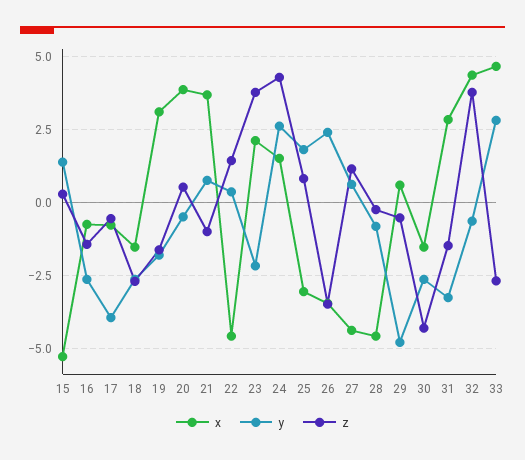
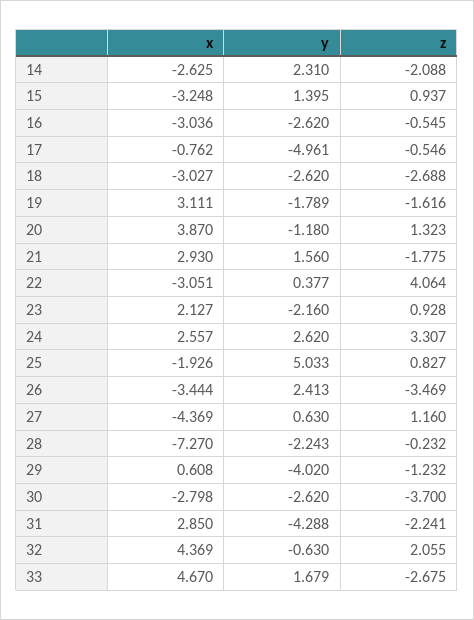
  {
    "x": {
-     "15": -5.25,
+     "15": -3.248,
-     "16": -0.75,
+     "16": -3.036,
      "17": -0.762,
-     "18": -1.5,
+     "18": -3.027,
      "19": 3.111,
      "20": 3.87,
-     "21": 3.75,
+     "21": 2.93,
-     "22": -4.5,
+     "22": -3.051,
      "23": 2.127,
-     "24": 1.5,
+     "24": 2.557,
-     "25": -3,
+     "25": -1.926,
      "26": -3.444,
      "27": -4.369,
-     "28": -4.5,
+     "28": -7.27,
      "29": 0.608,
-     "30": -1.5,
+     "30": -2.798,
      "31": 2.85,
      "32": 4.369,
-     "33": 4.67
+     "33": 4.67,
+     "14": -2.625
    },
    "y": {
      "15": 1.395,
      "16": -2.62,
-     "17": -4,
+     "17": -4.961,
      "18": -2.62,
      "19": -1.789,
-     "20": -0.5,
+     "20": -1.18,
-     "21": 0.75,
+     "21": 1.56,
      "22": 0.377,
      "23": -2.16,
      "24": 2.62,
-     "25": 1.75,
+     "25": 5.033,
      "26": 2.413,
      "27": 0.63,
-     "28": -0.75,
+     "28": -2.243,
-     "29": -4.75,
+     "29": -4.02,
      "30": -2.62,
-     "31": -3.25,
+     "31": -4.288,
      "32": -0.63,
-     "33": 2.75
+     "33": 1.679,
+     "14": 2.31
    },
    "z": {
-     "15": 0.25,
+     "15": 0.937,
-     "16": -1.5,
+     "16": -0.545,
      "17": -0.546,
      "18": -2.688,
      "19": -1.616,
-     "20": 0.5,
+     "20": 1.323,
-     "21": -1,
+     "21": -1.775,
-     "22": 1.5,
+     "22": 4.064,
-     "23": 3.75,
+     "23": 0.928,
-     "24": 4.25,
+     "24": 3.307,
      "25": 0.827,
      "26": -3.469,
      "27": 1.16,
      "28": -0.232,
-     "29": -0.5,
+     "29": -1.232,
-     "30": -4.25,
+     "30": -3.7,
-     "31": -1.5,
+     "31": -2.241,
-     "32": 3.75,
+     "32": 2.055,
-     "33": -2.675
+     "33": -2.675,
+     "14": -2.088
    }
  }

